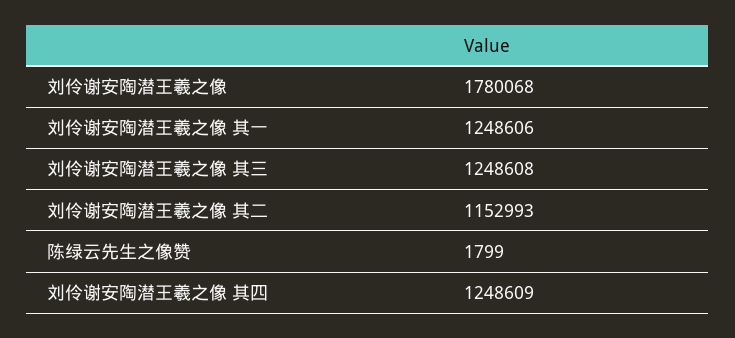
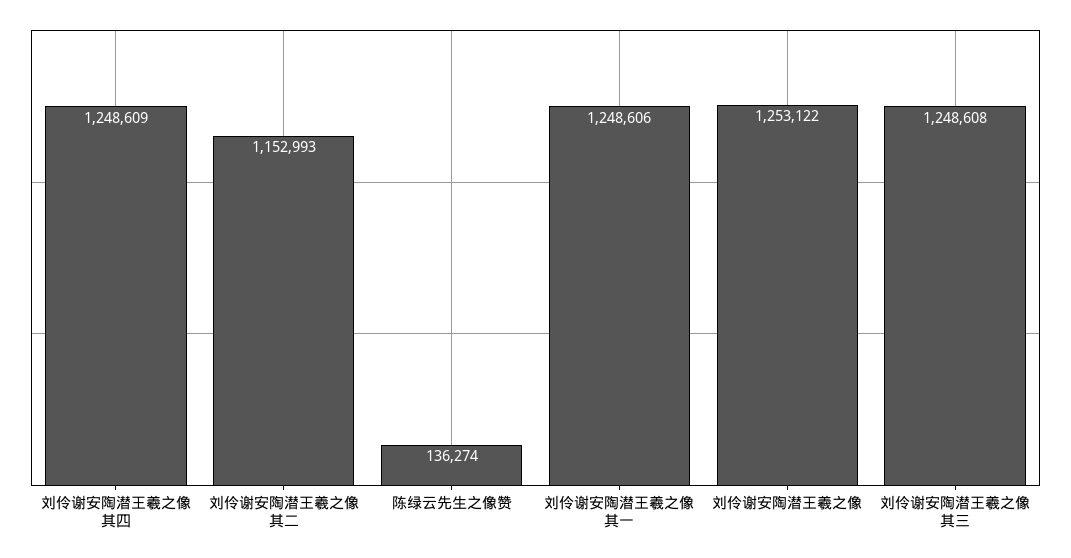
  {
-   "刘伶谢安陶潜王羲之像": 1780068,
+   "刘伶谢安陶潜王羲之像": 1253122,
    "刘伶谢安陶潜王羲之像 其一": 1248606,
    "刘伶谢安陶潜王羲之像 其三": 1248608,
    "刘伶谢安陶潜王羲之像 其二": 1152993,
-   "陈绿云先生之像赞": 1799,
+   "陈绿云先生之像赞": 136274,
    "刘伶谢安陶潜王羲之像 其四": 1248609
  }

